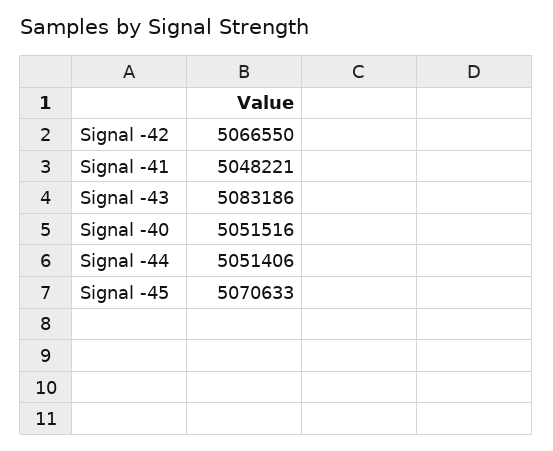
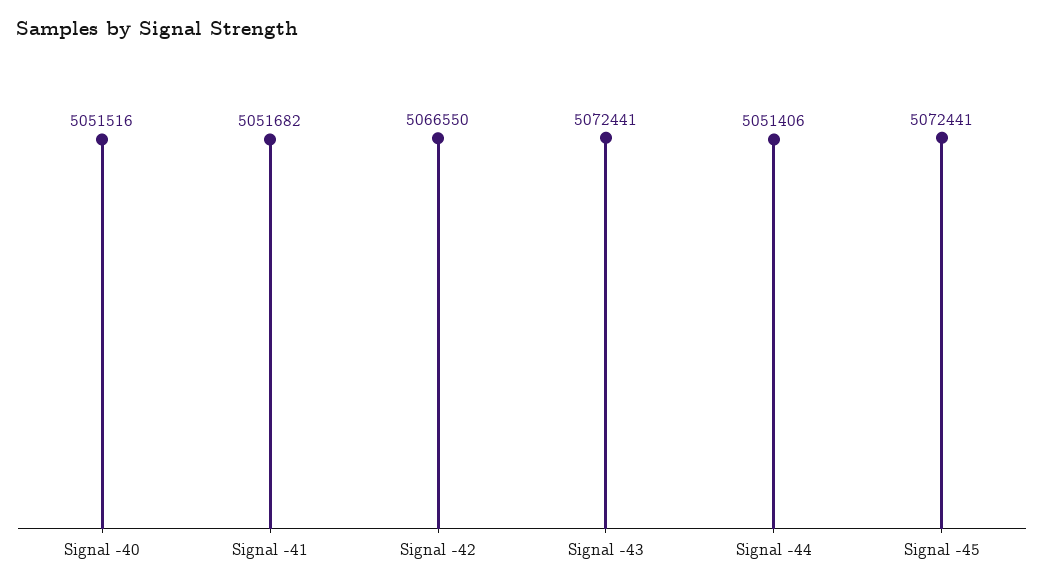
  {
    "Signal -42": 5066550,
-   "Signal -41": 5048221,
+   "Signal -41": 5051682,
-   "Signal -43": 5083186,
+   "Signal -43": 5072441,
    "Signal -40": 5051516,
    "Signal -44": 5051406,
-   "Signal -45": 5070633
+   "Signal -45": 5072441
  }

